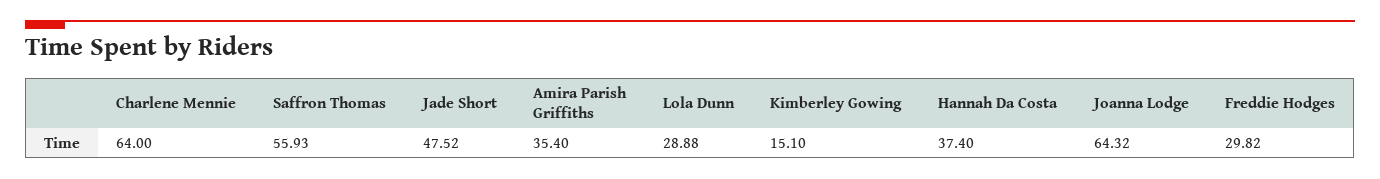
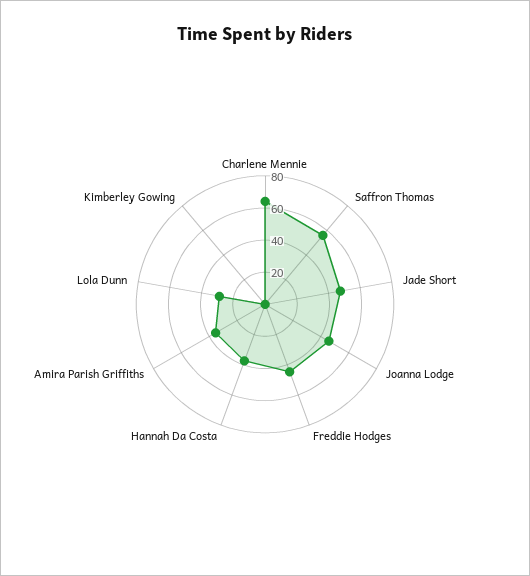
  {
    "Charlene Mennie": 64,
    "Saffron Thomas": 55.93,
    "Jade Short": 47.52,
    "Amira Parish Griffiths": 35.4,
    "Lola Dunn": 28.88,
-   "Kimberley Gowing": 15.1,
+   "Kimberley Gowing": 0,
    "Hannah Da Costa": 37.4,
-   "Joanna Lodge": 64.32,
+   "Joanna Lodge": 45,
-   "Freddie Hodges": 29.82
+   "Freddie Hodges": 45
  }

